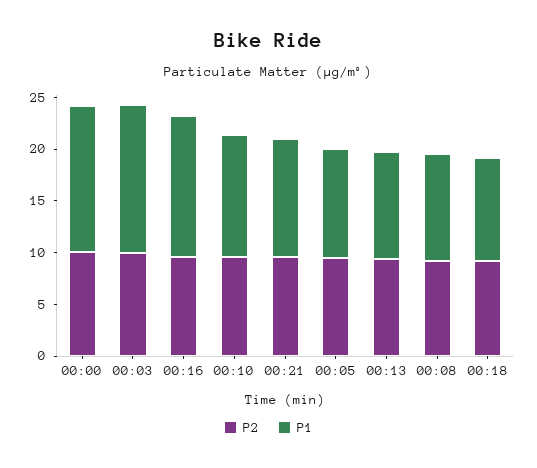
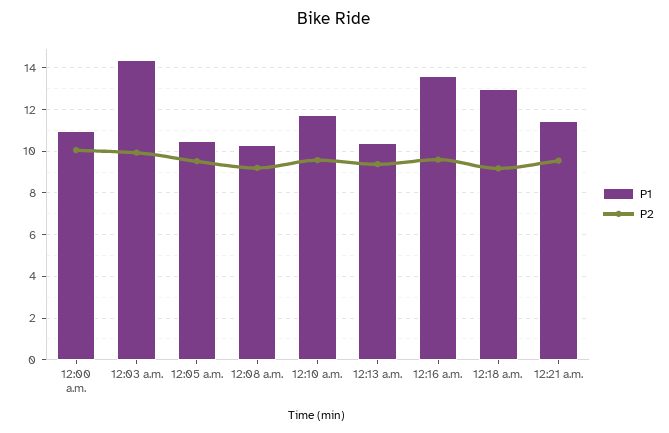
  {
    "P2": {
      "00:00": 10,
      "00:03": 10,
      "00:16": 9.5,
      "00:10": 9.5,
      "00:21": 9.5,
      "00:05": 9.5,
      "00:13": 9.5,
      "00:08": 9,
      "00:18": 9
    },
    "P1": {
-     "00:00": 14,
+     "00:00": 11,
      "00:03": 14.5,
      "00:16": 13.5,
      "00:10": 12,
      "00:21": 11.5,
      "00:05": 10.5,
      "00:13": 10.5,
      "00:08": 10.5,
-     "00:18": 10
+     "00:18": 13
    }
  }

